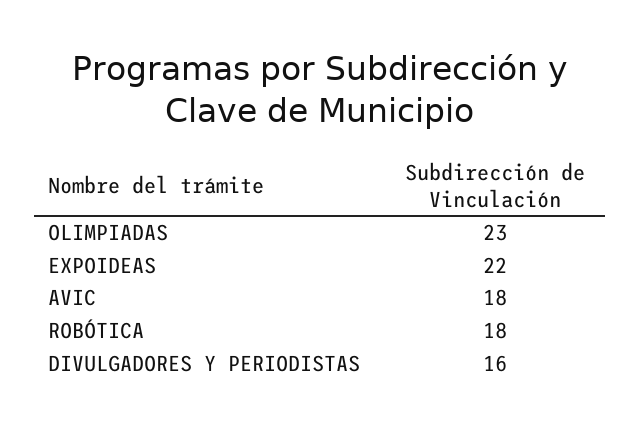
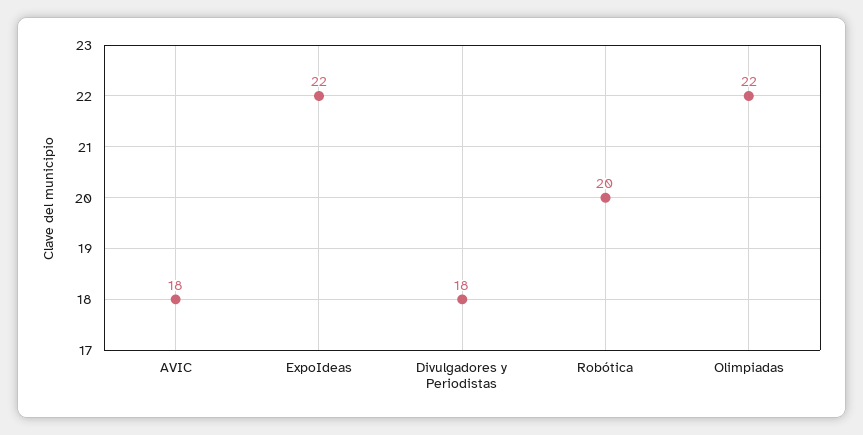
  {
-   "OLIMPIADAS": 23,
+   "OLIMPIADAS": 22,
    "EXPOIDEAS": 22,
    "AVIC": 18,
-   "ROBÓTICA": 18,
+   "ROBÓTICA": 20,
-   "DIVULGADORES Y PERIODISTAS": 16
+   "DIVULGADORES Y PERIODISTAS": 18
  }

